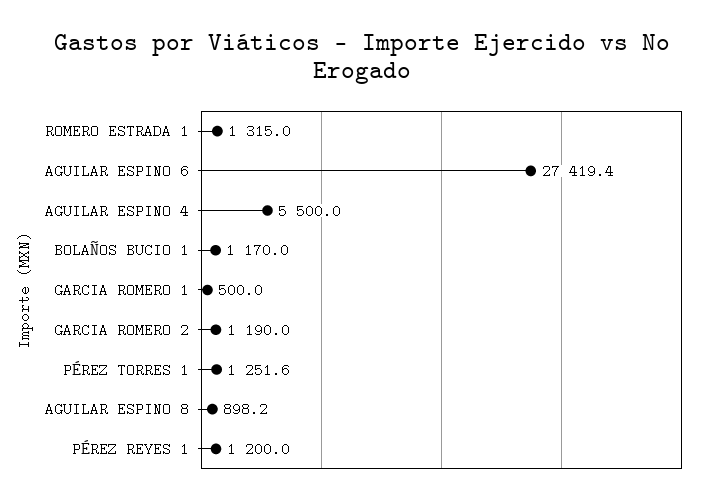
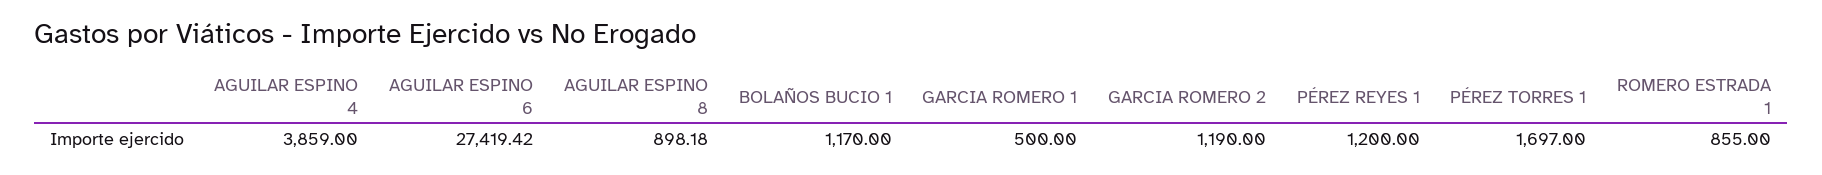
  {
-   "ROMERO ESTRADA 1": 1315,
+   "ROMERO ESTRADA 1": 855,
    "AGUILAR ESPINO 6": 27419.42,
-   "AGUILAR ESPINO 4": 5500,
+   "AGUILAR ESPINO 4": 3859,
    "BOLAÑOS BUCIO 1": 1170,
    "GARCIA ROMERO 1": 500,
    "GARCIA ROMERO 2": 1190,
-   "PÉREZ TORRES 1": 1251.6,
+   "PÉREZ TORRES 1": 1697,
    "AGUILAR ESPINO 8": 898.18,
    "PÉREZ REYES 1": 1200
  }

